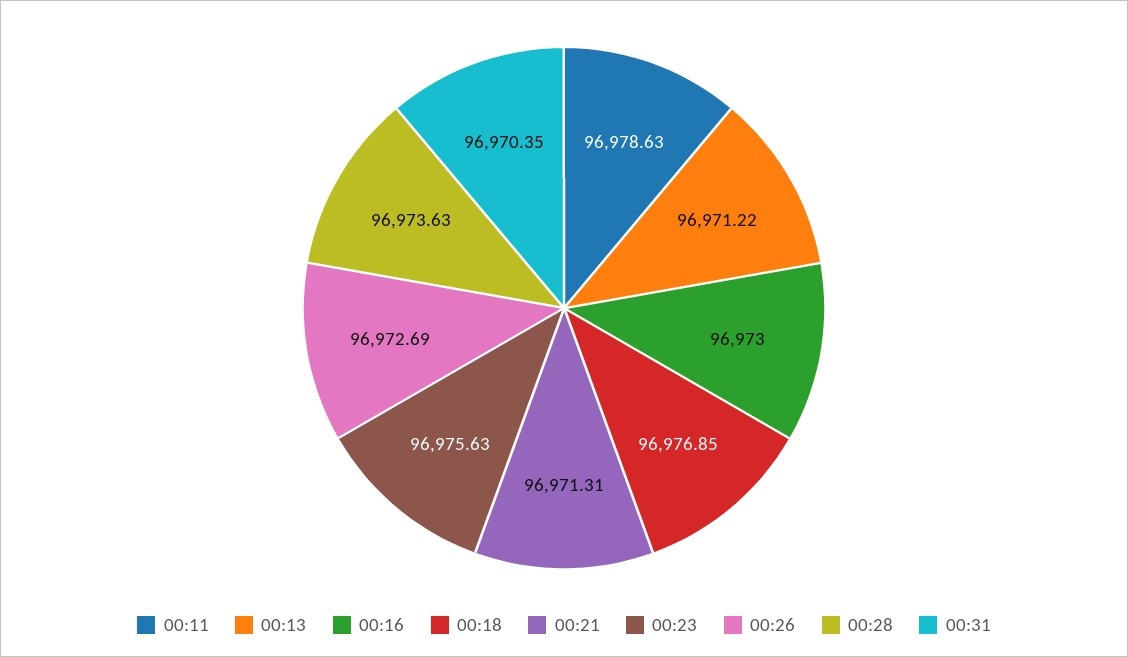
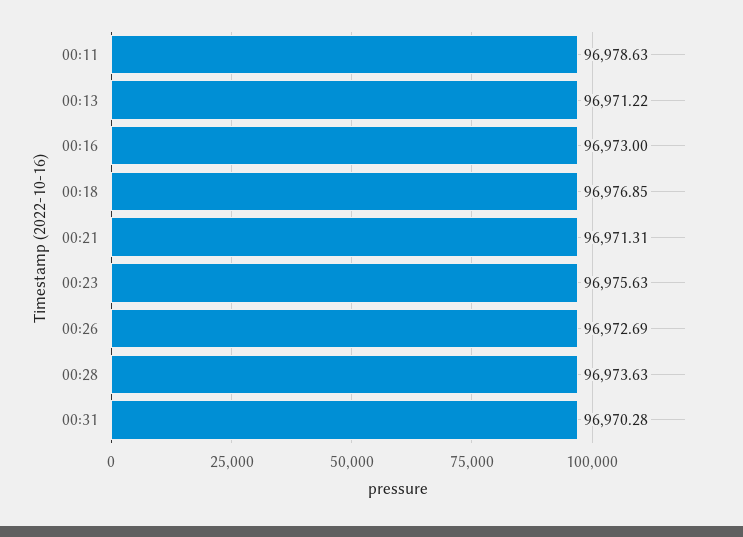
  {
    "00:11": 96978.63,
    "00:13": 96971.22,
    "00:16": 96973,
    "00:18": 96976.85,
    "00:21": 96971.31,
    "00:23": 96975.63,
    "00:26": 96972.69,
    "00:28": 96973.63,
-   "00:31": 96970.35
+   "00:31": 96970.28
  }

